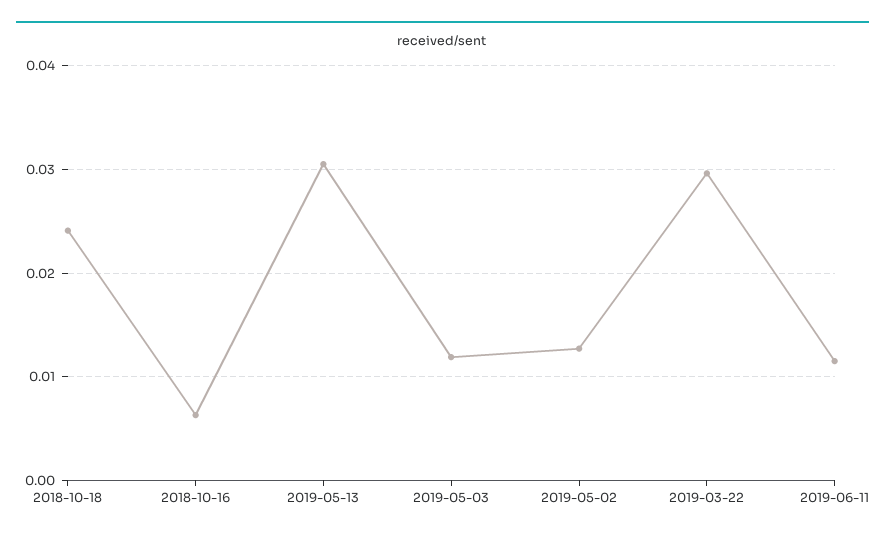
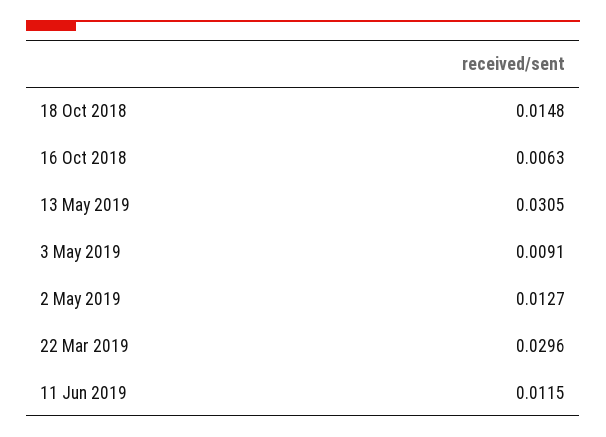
  {
-   "2018-10-18": 0.024,
+   "2018-10-18": 0.0148,
    "2018-10-16": 0.0063,
    "2019-05-13": 0.0305,
-   "2019-05-03": 0.012,
+   "2019-05-03": 0.0091,
    "2019-05-02": 0.0127,
    "2019-03-22": 0.0296,
    "2019-06-11": 0.0115
  }

